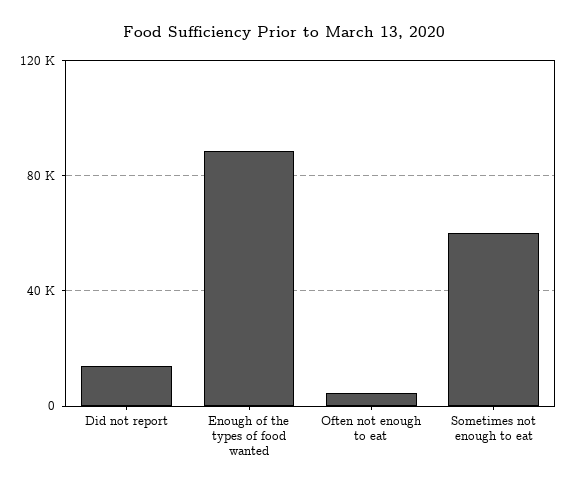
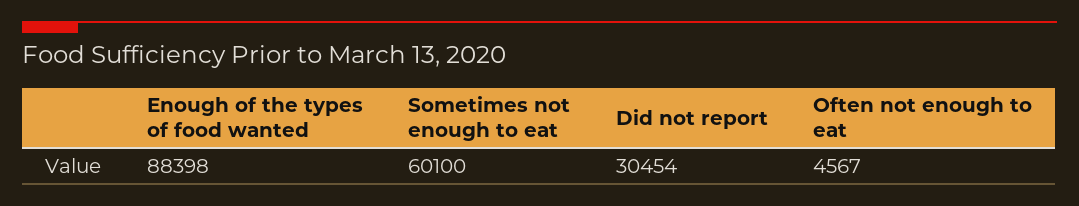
  {
-   "Did not report": 15000,
+   "Did not report": 30454,
    "Enough of the types of food wanted": 88398,
    "Often not enough to eat": 4567,
    "Sometimes not enough to eat": 60100
  }

